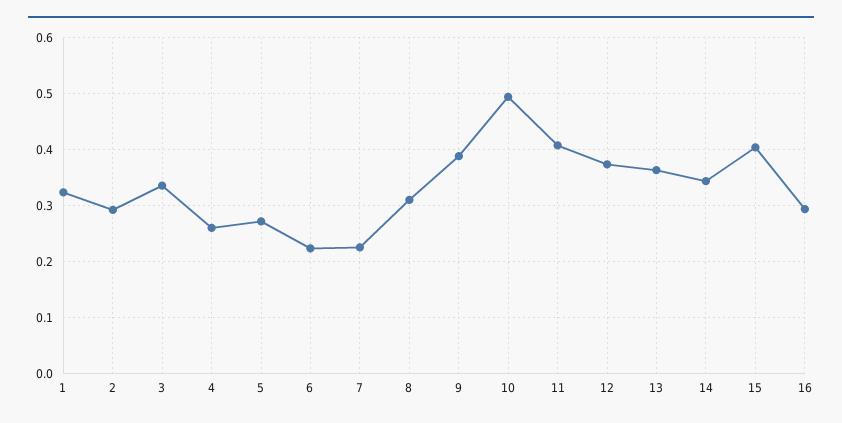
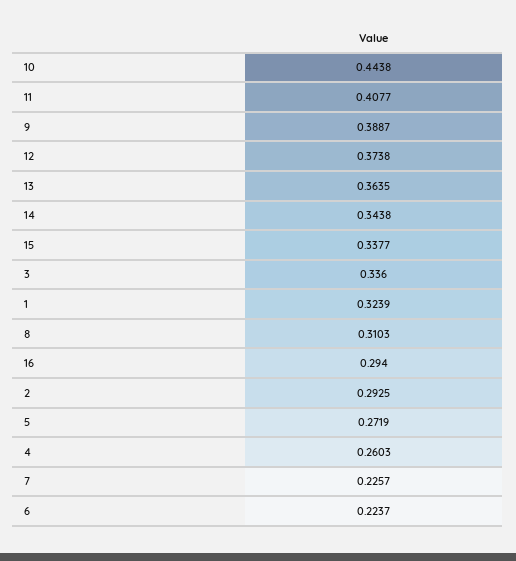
  {
    "1": 0.3239,
    "2": 0.2925,
    "3": 0.336,
    "4": 0.2603,
    "5": 0.2719,
    "6": 0.2237,
    "7": 0.2257,
    "8": 0.3103,
    "9": 0.3887,
-   "10": 0.5,
+   "10": 0.4438,
    "11": 0.4077,
    "12": 0.3738,
    "13": 0.3635,
    "14": 0.3438,
-   "15": 0.4,
+   "15": 0.3377,
    "16": 0.294
  }

